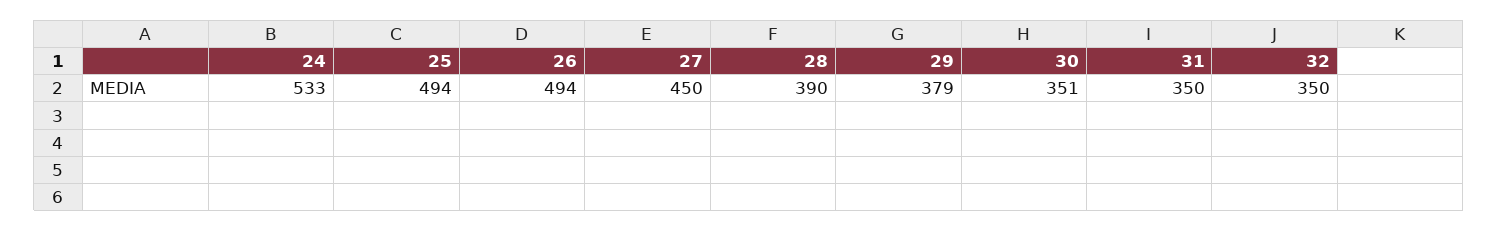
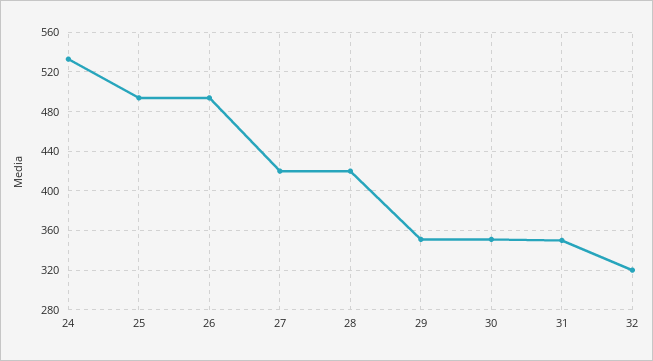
  {
    "24": 533,
    "25": 494,
    "26": 494,
-   "27": 450,
+   "27": 420,
-   "28": 390,
+   "28": 420,
-   "29": 379,
+   "29": 350,
    "30": 351,
    "31": 350,
-   "32": 350
+   "32": 320
  }

